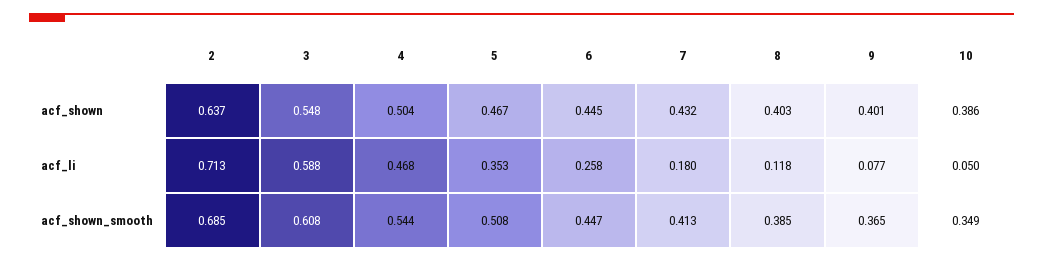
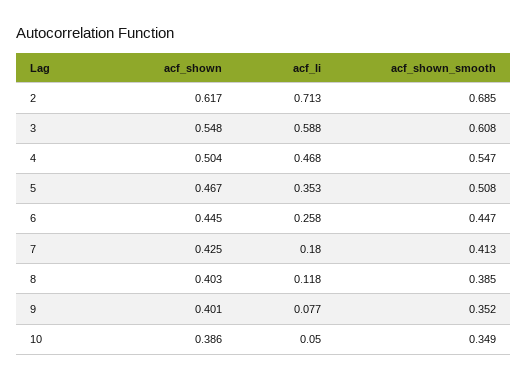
  {
    "2": {
-     "acf_shown": 0.637,
+     "acf_shown": 0.617,
      "acf_li": 0.713,
      "acf_shown_smooth": 0.685
    },
    "3": {
      "acf_shown": 0.548,
      "acf_li": 0.588,
      "acf_shown_smooth": 0.608
    },
    "4": {
      "acf_shown": 0.504,
      "acf_li": 0.468,
-     "acf_shown_smooth": 0.544
+     "acf_shown_smooth": 0.547
    },
    "5": {
      "acf_shown": 0.467,
      "acf_li": 0.353,
      "acf_shown_smooth": 0.508
    },
    "6": {
      "acf_shown": 0.445,
      "acf_li": 0.258,
      "acf_shown_smooth": 0.447
    },
    "7": {
-     "acf_shown": 0.432,
+     "acf_shown": 0.425,
      "acf_li": 0.18,
      "acf_shown_smooth": 0.413
    },
    "8": {
      "acf_shown": 0.403,
      "acf_li": 0.118,
      "acf_shown_smooth": 0.385
    },
    "9": {
      "acf_shown": 0.401,
      "acf_li": 0.077,
-     "acf_shown_smooth": 0.365
+     "acf_shown_smooth": 0.352
    },
    "10": {
      "acf_shown": 0.386,
      "acf_li": 0.05,
      "acf_shown_smooth": 0.349
    }
  }

